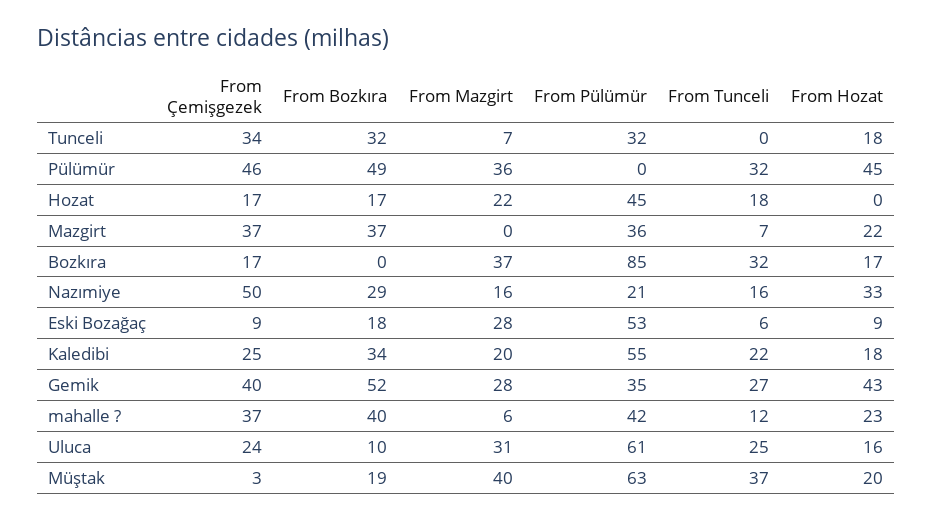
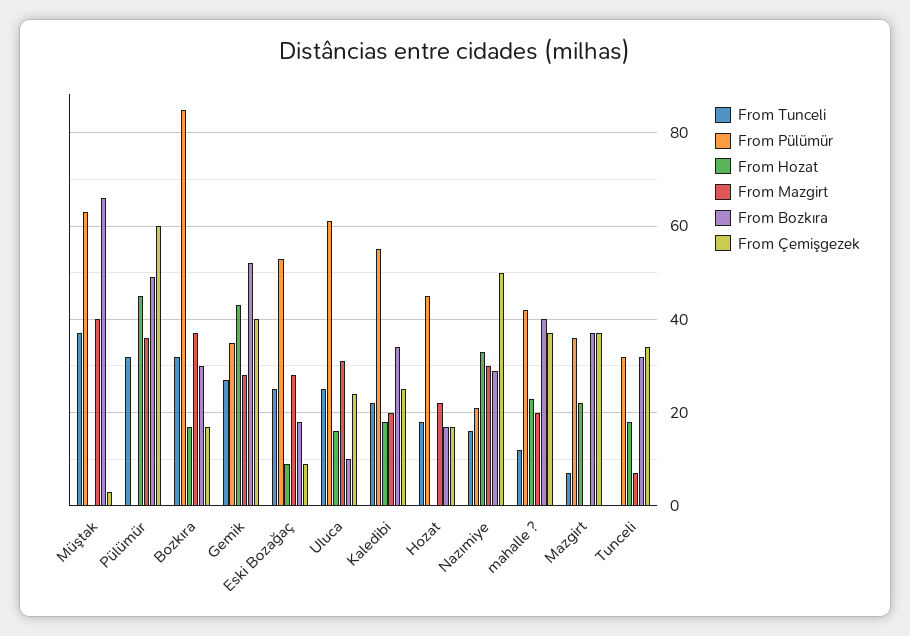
  {
    "From Çemişgezek": {
      "Tunceli": 34,
-     "Pülümür": 46,
+     "Pülümür": 60,
      "Hozat": 17,
      "Mazgirt": 37,
      "Bozkıra": 17,
      "Nazımiye": 50,
      "Eski Bozağaç": 9,
      "Kaledibi": 25,
      "Gemik": 40,
      "mahalle ?": 37,
      "Uluca": 24,
      "Müştak": 3
    },
    "From Bozkıra": {
      "Tunceli": 32,
      "Pülümür": 49,
      "Hozat": 17,
      "Mazgirt": 37,
-     "Bozkıra": 0,
+     "Bozkıra": 30,
      "Nazımiye": 29,
      "Eski Bozağaç": 18,
      "Kaledibi": 34,
      "Gemik": 52,
      "mahalle ?": 40,
      "Uluca": 10,
-     "Müştak": 19
+     "Müştak": 65
    },
    "From Mazgirt": {
      "Tunceli": 7,
      "Pülümür": 36,
      "Hozat": 22,
      "Mazgirt": 0,
      "Bozkıra": 37,
-     "Nazımiye": 16,
+     "Nazımiye": 30,
      "Eski Bozağaç": 28,
      "Kaledibi": 20,
      "Gemik": 28,
-     "mahalle ?": 6,
+     "mahalle ?": 20,
      "Uluca": 31,
      "Müştak": 40
    },
    "From Pülümür": {
      "Tunceli": 32,
      "Pülümür": 0,
      "Hozat": 45,
      "Mazgirt": 36,
      "Bozkıra": 85,
      "Nazımiye": 21,
      "Eski Bozağaç": 53,
      "Kaledibi": 55,
      "Gemik": 35,
      "mahalle ?": 42,
      "Uluca": 61,
      "Müştak": 63
    },
    "From Tunceli": {
      "Tunceli": 0,
      "Pülümür": 32,
      "Hozat": 18,
      "Mazgirt": 7,
      "Bozkıra": 32,
      "Nazımiye": 16,
-     "Eski Bozağaç": 6,
+     "Eski Bozağaç": 25,
      "Kaledibi": 22,
      "Gemik": 27,
      "mahalle ?": 12,
      "Uluca": 25,
      "Müştak": 37
    },
    "From Hozat": {
      "Tunceli": 18,
      "Pülümür": 45,
      "Hozat": 0,
      "Mazgirt": 22,
      "Bozkıra": 17,
      "Nazımiye": 33,
      "Eski Bozağaç": 9,
      "Kaledibi": 18,
      "Gemik": 43,
      "mahalle ?": 23,
      "Uluca": 16,
-     "Müştak": 20
+     "Müştak": 0
    }
  }

